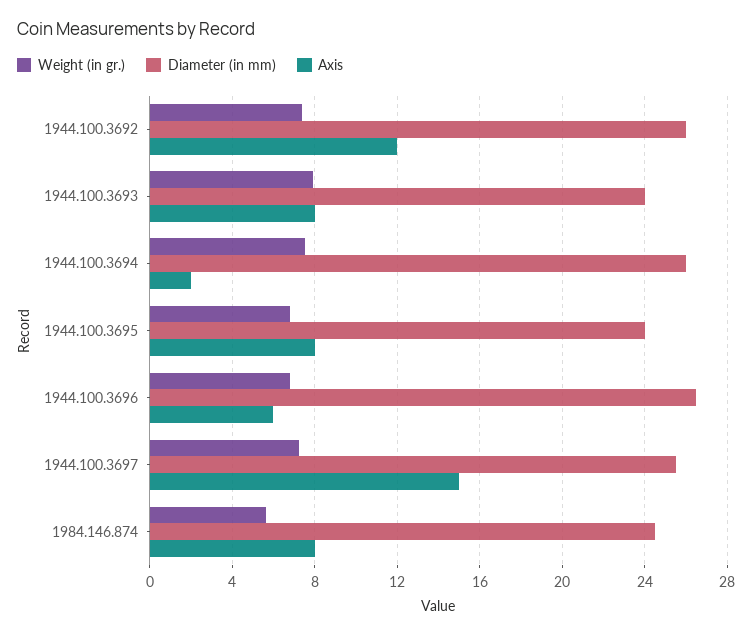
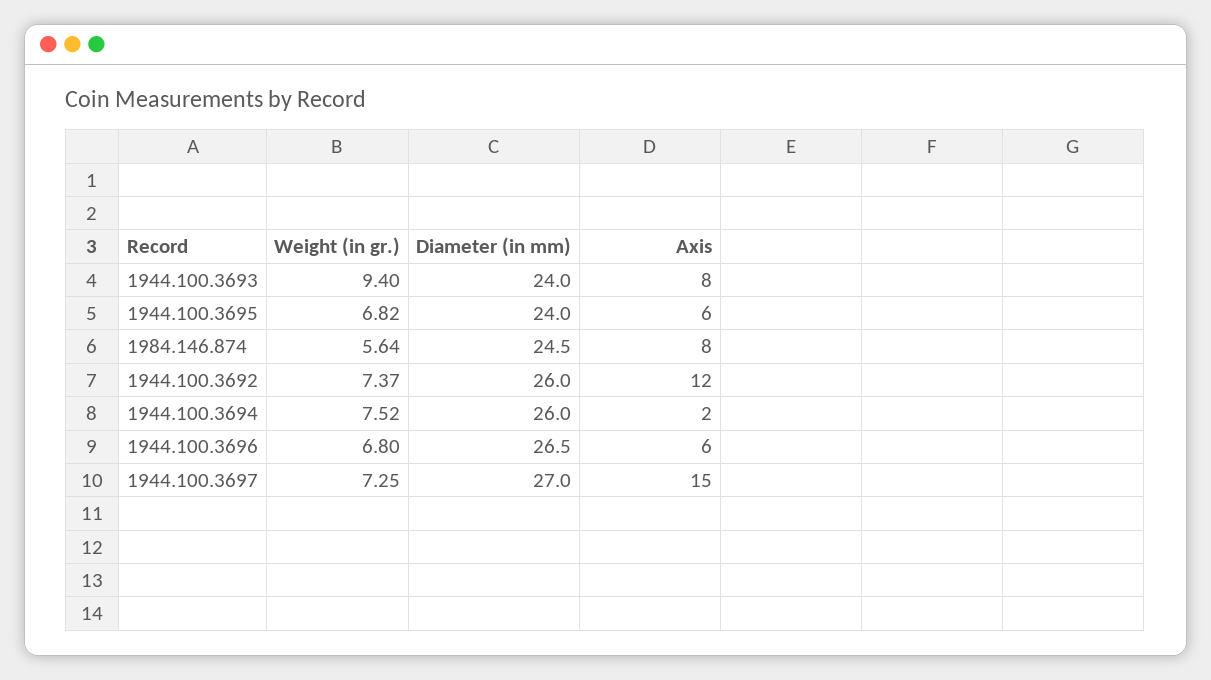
  {
    "Weight (in gr.)": {
      "1944.100.3692": 7.37,
-     "1944.100.3693": 8,
+     "1944.100.3693": 9.4,
      "1944.100.3694": 7.52,
      "1944.100.3695": 6.82,
      "1944.100.3696": 6.8,
      "1944.100.3697": 7.25,
      "1984.146.874": 5.64
    },
    "Diameter (in mm)": {
      "1944.100.3692": 26,
      "1944.100.3693": 24,
      "1944.100.3694": 26,
      "1944.100.3695": 24,
      "1944.100.3696": 26.5,
-     "1944.100.3697": 25.5,
+     "1944.100.3697": 27,
      "1984.146.874": 24.5
    },
    "Axis": {
      "1944.100.3692": 12,
      "1944.100.3693": 8,
      "1944.100.3694": 2,
-     "1944.100.3695": 8,
+     "1944.100.3695": 6,
      "1944.100.3696": 6,
      "1944.100.3697": 15,
      "1984.146.874": 8
    }
  }

